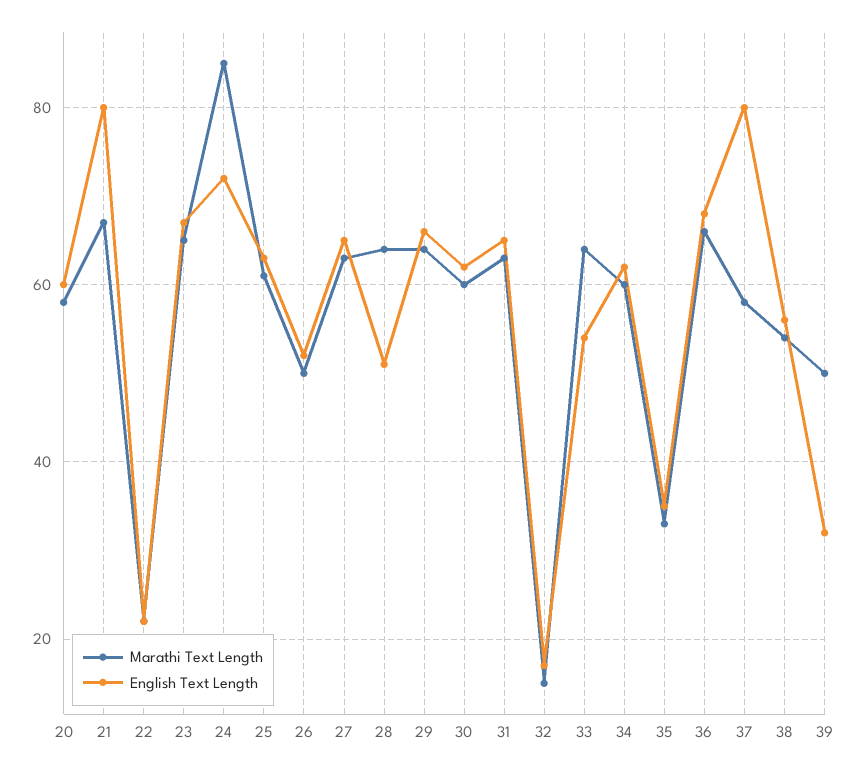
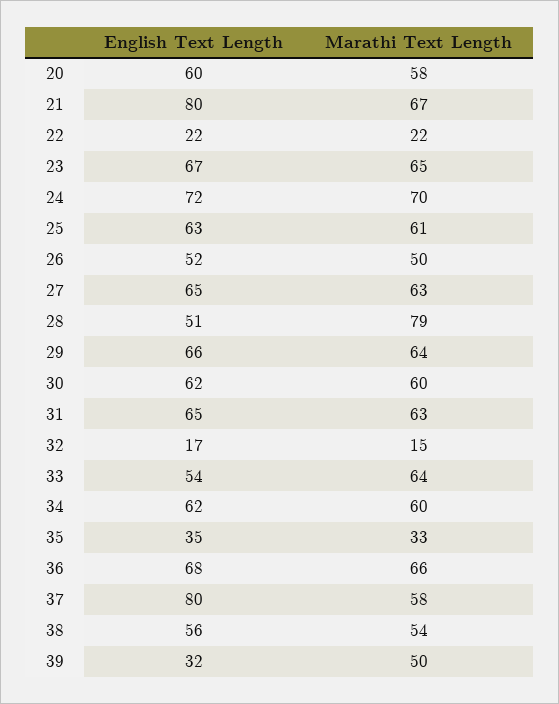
  {
    "Marathi Text Length": {
      "20": 58,
      "21": 67,
      "22": 22,
      "23": 65,
-     "24": 85,
+     "24": 70,
      "25": 61,
      "26": 50,
      "27": 63,
-     "28": 65,
+     "28": 79,
      "29": 64,
      "30": 60,
      "31": 63,
      "32": 15,
      "33": 64,
      "34": 60,
      "35": 33,
      "36": 66,
      "37": 58,
      "38": 54,
      "39": 50
    },
    "English Text Length": {
      "20": 60,
      "21": 80,
      "22": 22,
      "23": 67,
      "24": 72,
      "25": 63,
      "26": 52,
      "27": 65,
      "28": 51,
      "29": 66,
      "30": 62,
      "31": 65,
      "32": 17,
      "33": 54,
      "34": 62,
      "35": 35,
      "36": 68,
      "37": 80,
      "38": 56,
      "39": 32
    }
  }

